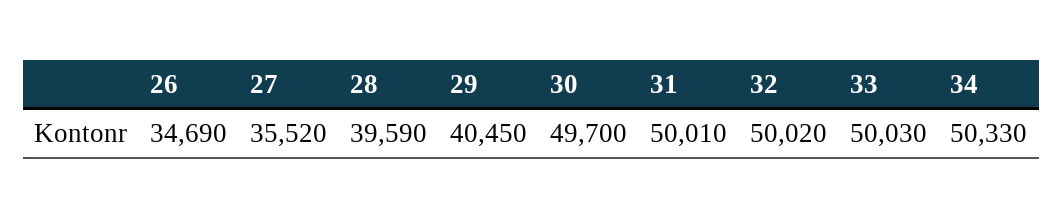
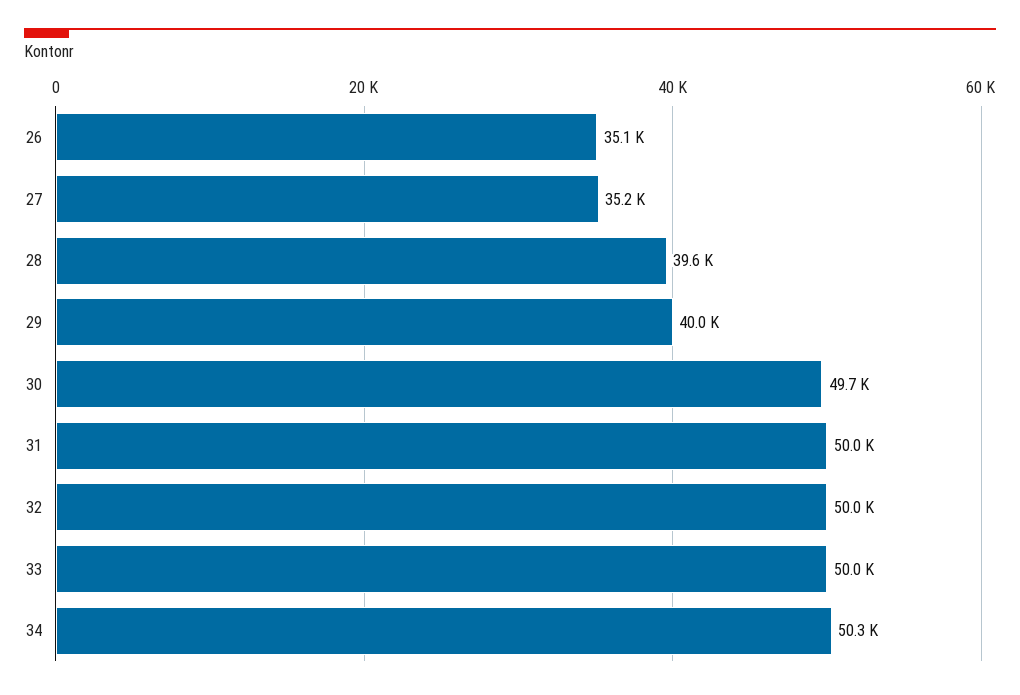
  {
-   "26": 34690,
+   "26": 35100,
-   "27": 35520,
+   "27": 35200,
    "28": 39590,
-   "29": 40450,
+   "29": 40000,
    "30": 49700,
    "31": 50010,
    "32": 50020,
    "33": 50030,
    "34": 50330
  }

